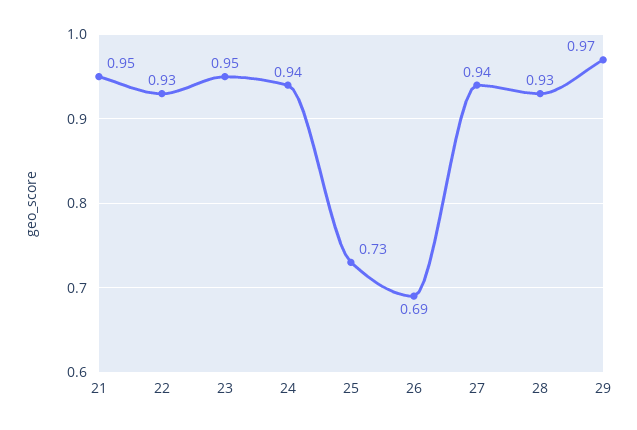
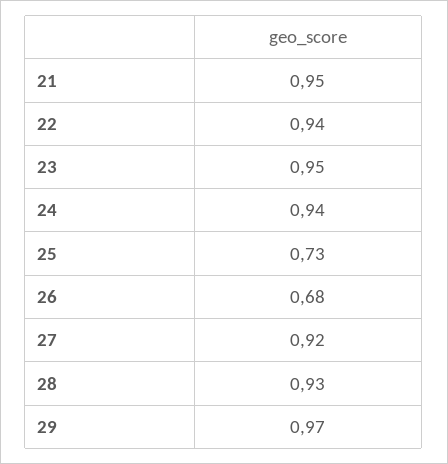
  {
    "21": 0.95,
-   "22": 0.93,
+   "22": 0.94,
    "23": 0.95,
    "24": 0.94,
    "25": 0.73,
-   "26": 0.69,
+   "26": 0.68,
-   "27": 0.94,
+   "27": 0.92,
    "28": 0.93,
    "29": 0.97
  }

